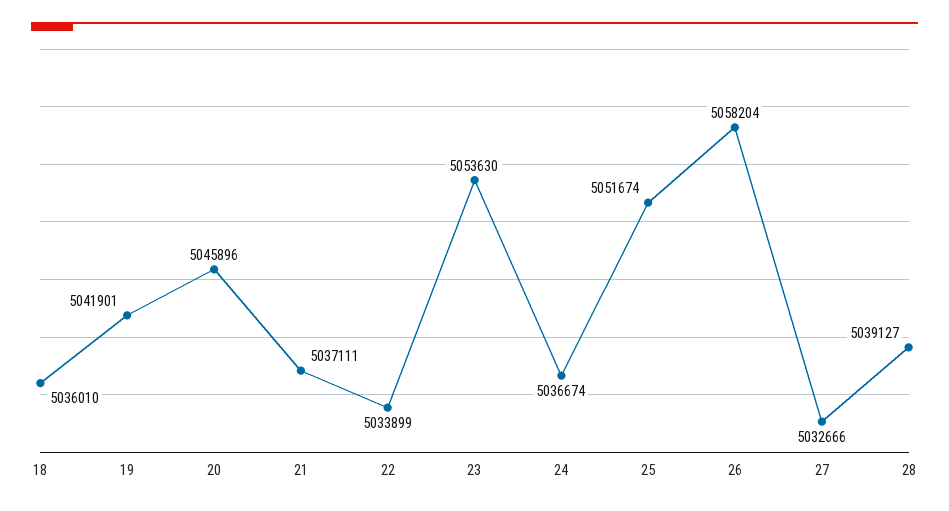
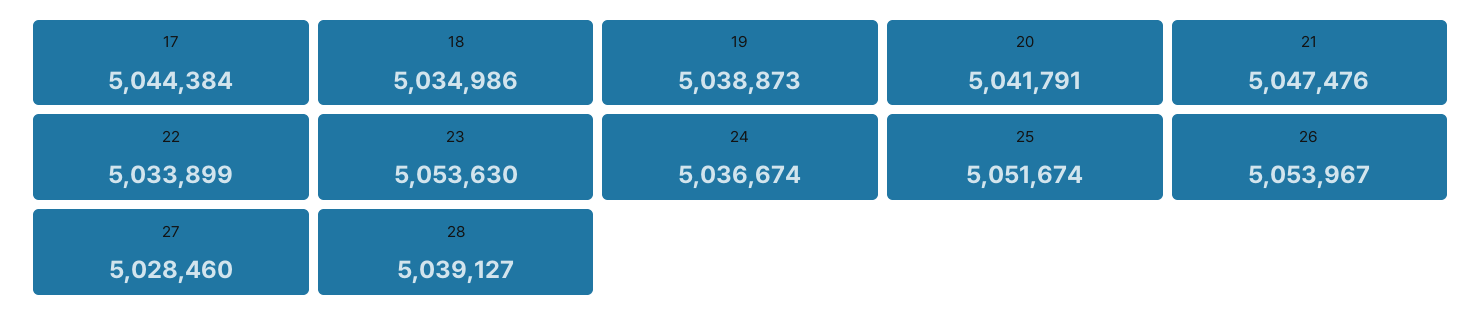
  {
-   "18": 5036010,
+   "18": 5034986,
-   "19": 5041901,
+   "19": 5038873,
-   "20": 5045896,
+   "20": 5041791,
-   "21": 5037111,
+   "21": 5047476,
    "22": 5033899,
    "23": 5053630,
    "24": 5036674,
    "25": 5051674,
-   "26": 5058204,
+   "26": 5053967,
-   "27": 5032666,
+   "27": 5028460,
-   "28": 5039127
+   "28": 5039127,
+   "17": 5044384
  }

